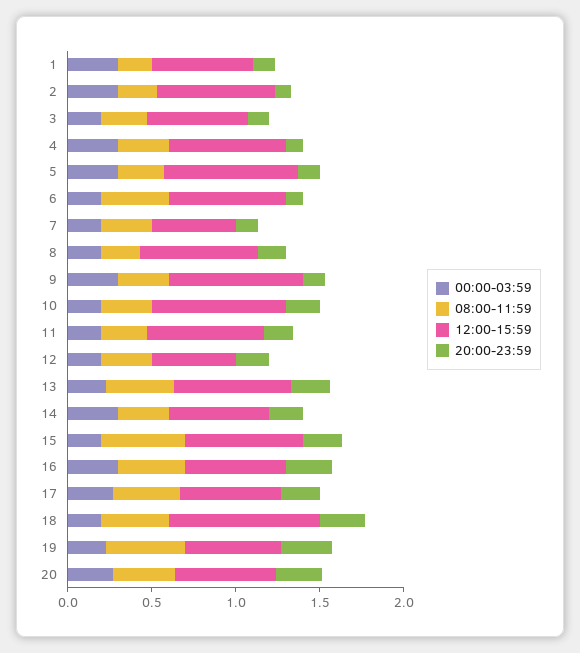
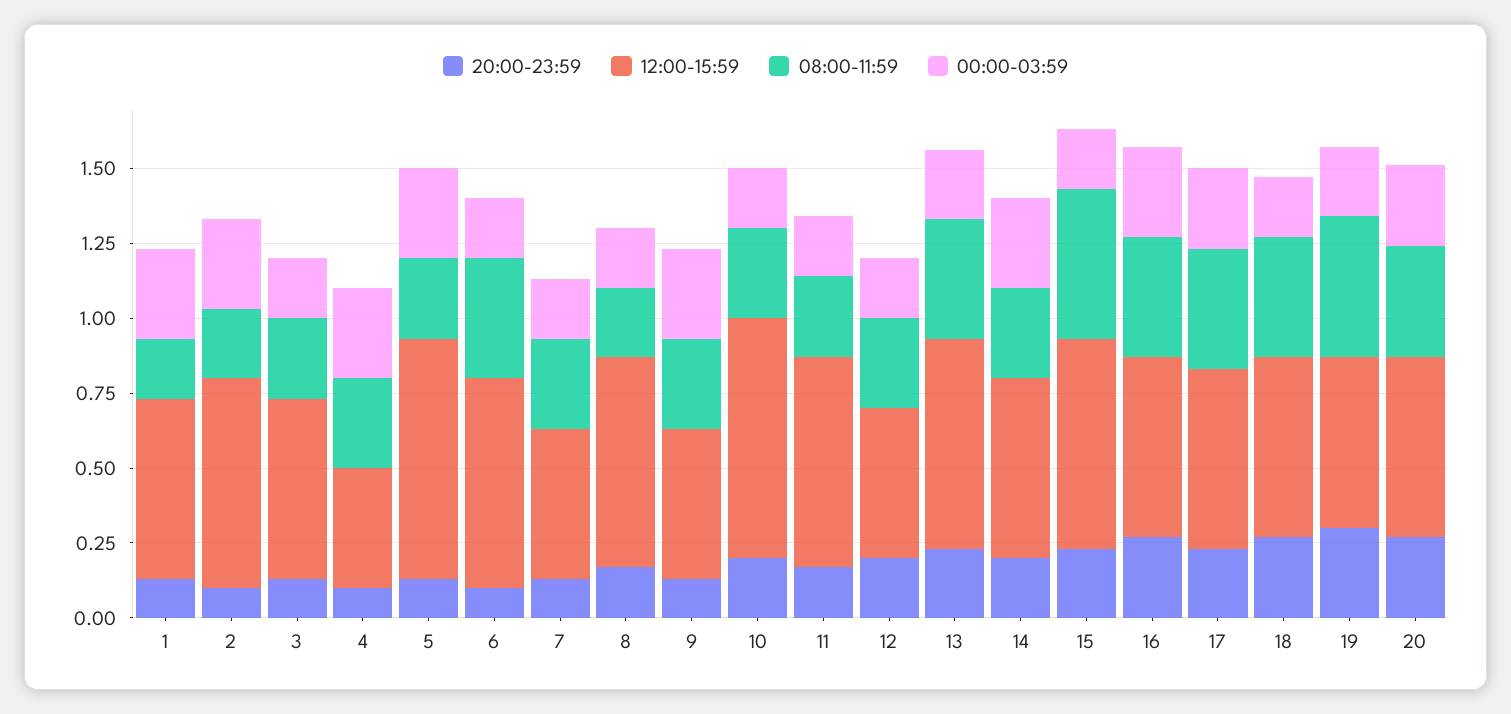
  {
    "00:00-03:59": {
      "1": 0.3,
      "2": 0.3,
      "3": 0.2,
      "4": 0.3,
      "5": 0.3,
      "6": 0.2,
      "7": 0.2,
      "8": 0.2,
      "9": 0.3,
      "10": 0.2,
      "11": 0.2,
      "12": 0.2,
      "13": 0.25,
      "14": 0.3,
      "15": 0.2,
      "16": 0.3,
      "17": 0.25,
      "18": 0.2,
      "19": 0.25,
      "20": 0.25
    },
    "08:00-11:59": {
      "1": 0.2,
      "2": 0.25,
      "3": 0.25,
      "4": 0.3,
      "5": 0.25,
      "6": 0.4,
      "7": 0.3,
      "8": 0.25,
      "9": 0.3,
      "10": 0.3,
      "11": 0.25,
      "12": 0.3,
      "13": 0.4,
      "14": 0.3,
      "15": 0.5,
      "16": 0.4,
      "17": 0.4,
      "18": 0.4,
      "19": 0.45,
      "20": 0.35
    },
    "12:00-15:59": {
      "1": 0.6,
      "2": 0.7,
      "3": 0.6,
-     "4": 0.7,
+     "4": 0.4,
      "5": 0.8,
      "6": 0.7,
      "7": 0.5,
      "8": 0.7,
-     "9": 0.8,
+     "9": 0.5,
      "10": 0.8,
      "11": 0.7,
      "12": 0.5,
      "13": 0.7,
      "14": 0.6,
      "15": 0.7,
      "16": 0.6,
      "17": 0.6,
-     "18": 0.9,
+     "18": 0.6,
      "19": 0.55,
      "20": 0.6
    },
    "20:00-23:59": {
      "1": 0.15,
      "2": 0.1,
      "3": 0.15,
      "4": 0.1,
      "5": 0.15,
      "6": 0.1,
      "7": 0.15,
      "8": 0.15,
      "9": 0.15,
      "10": 0.2,
      "11": 0.15,
      "12": 0.2,
      "13": 0.25,
      "14": 0.2,
      "15": 0.25,
      "16": 0.25,
      "17": 0.25,
      "18": 0.25,
      "19": 0.3,
      "20": 0.25
    }
  }

